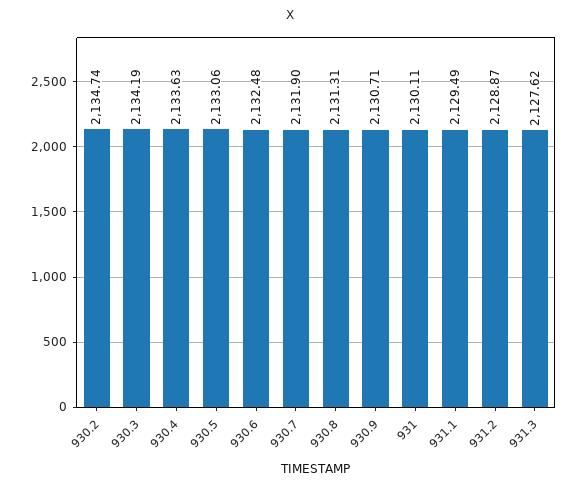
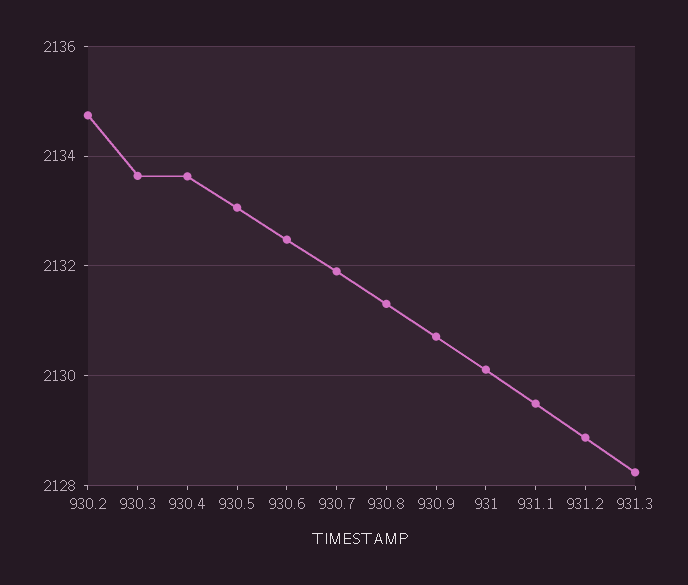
  {
    "930.2": 2134.74,
-   "930.3": 2134.19,
+   "930.3": 2133.6,
    "930.4": 2133.63,
    "930.5": 2133.06,
    "930.6": 2132.48,
    "930.7": 2131.9,
    "930.8": 2131.31,
    "930.9": 2130.71,
    "931": 2130.11,
    "931.1": 2129.49,
    "931.2": 2128.87,
-   "931.3": 2127.62
+   "931.3": 2128.2
  }

